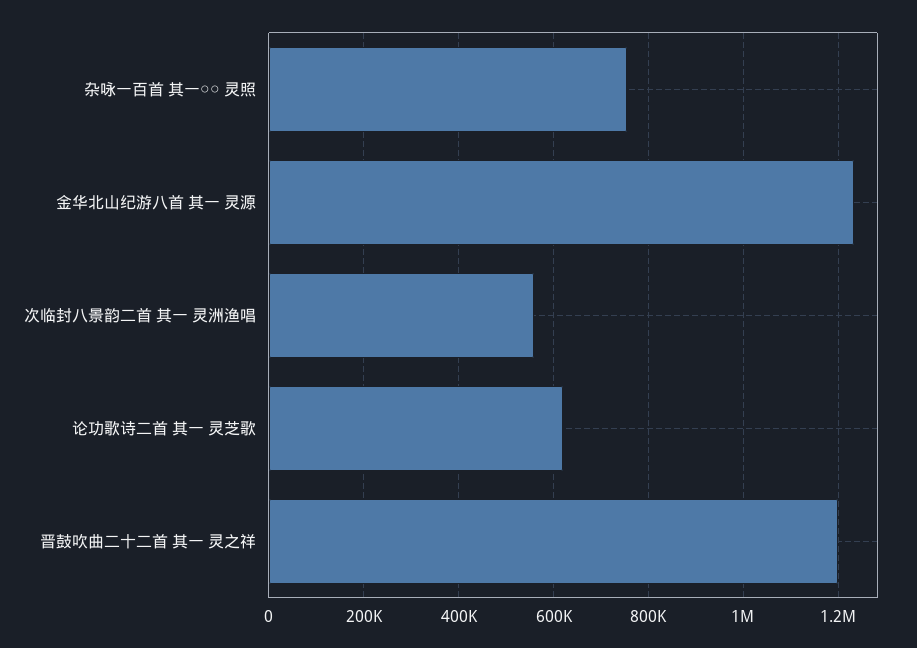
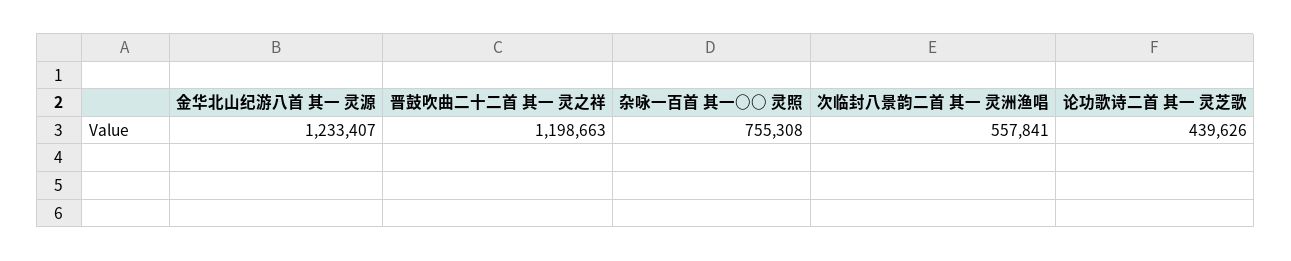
  {
    "杂咏一百首 其一○○ 灵照": 755308,
    "金华北山纪游八首 其一 灵源": 1233407,
    "次临封八景韵二首 其一 灵洲渔唱": 557841,
-   "论功歌诗二首 其一 灵芝歌": 620000,
+   "论功歌诗二首 其一 灵芝歌": 439626,
    "晋鼓吹曲二十二首 其一 灵之祥": 1198663
  }

